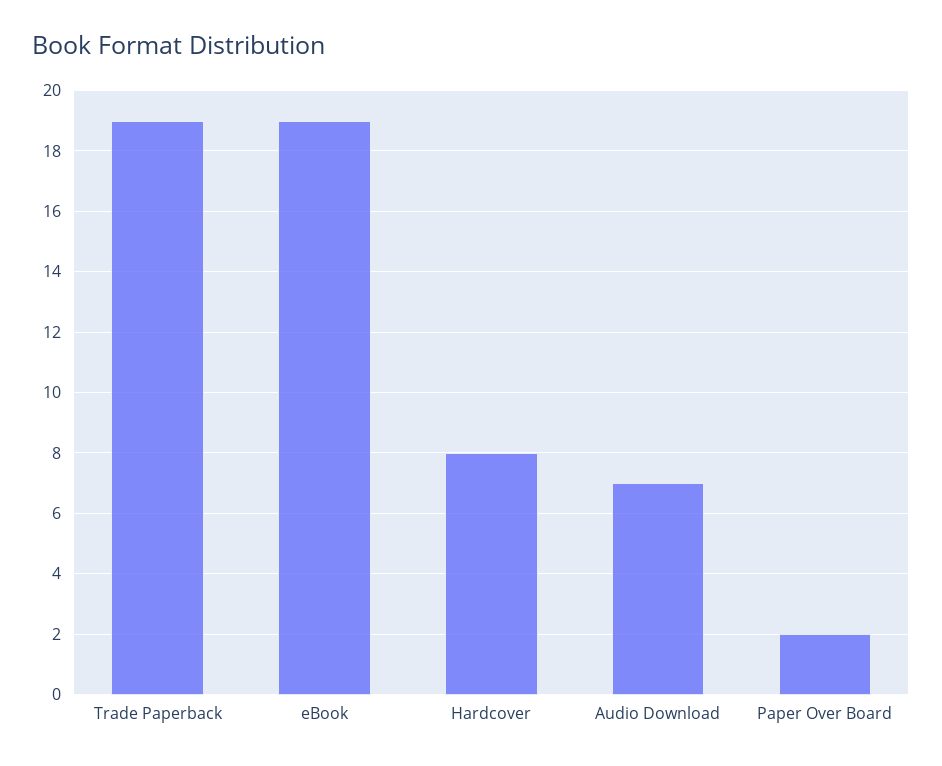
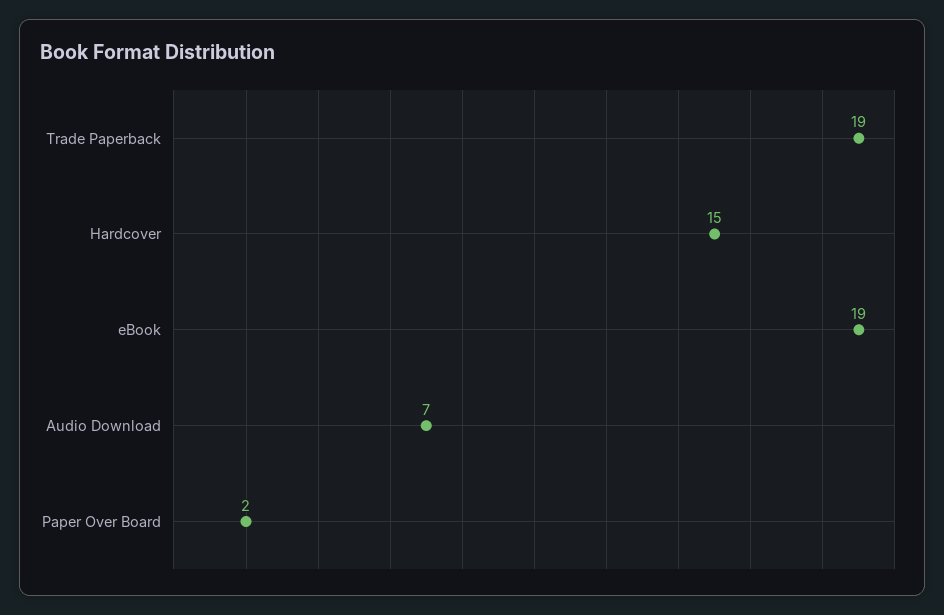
  {
    "Trade Paperback": 19,
    "eBook": 19,
-   "Hardcover": 8,
+   "Hardcover": 15,
    "Audio Download": 7,
    "Paper Over Board": 2
  }

